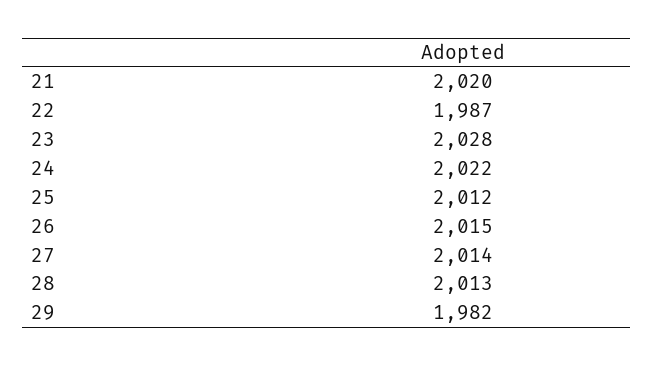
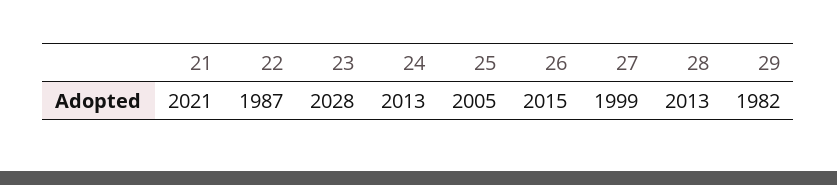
  {
-   "21": 2020,
+   "21": 2021,
    "22": 1987,
    "23": 2028,
-   "24": 2022,
+   "24": 2013,
-   "25": 2012,
+   "25": 2005,
    "26": 2015,
-   "27": 2014,
+   "27": 1999,
    "28": 2013,
    "29": 1982
  }

